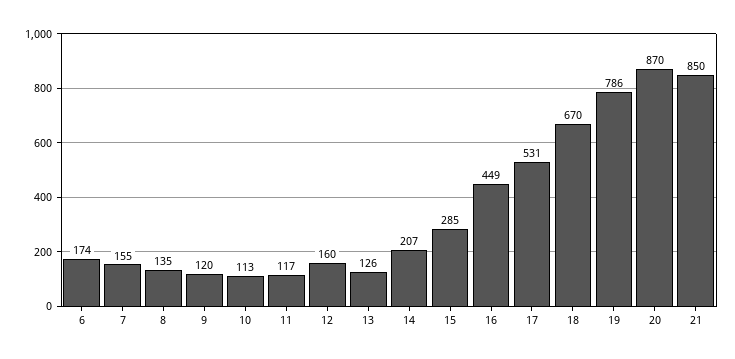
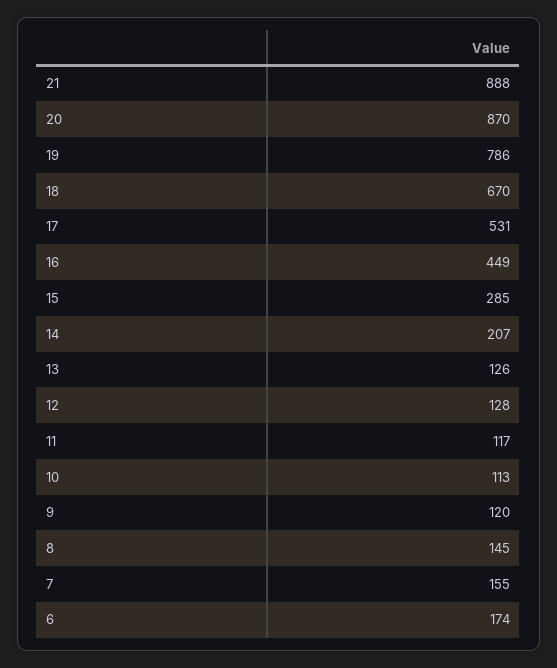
  {
    "6": 174,
    "7": 155,
-   "8": 135,
+   "8": 145,
    "9": 120,
    "10": 113,
    "11": 117,
-   "12": 160,
+   "12": 128,
    "13": 126,
    "14": 207,
    "15": 285,
    "16": 449,
    "17": 531,
    "18": 670,
    "19": 786,
    "20": 870,
-   "21": 850
+   "21": 888
  }

